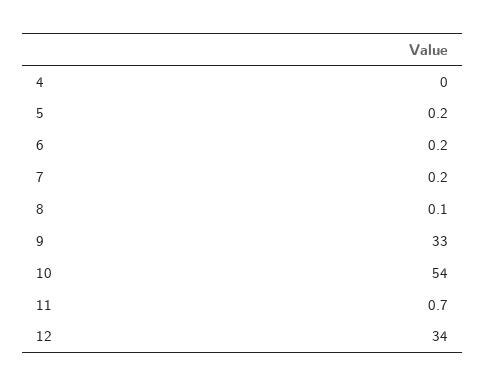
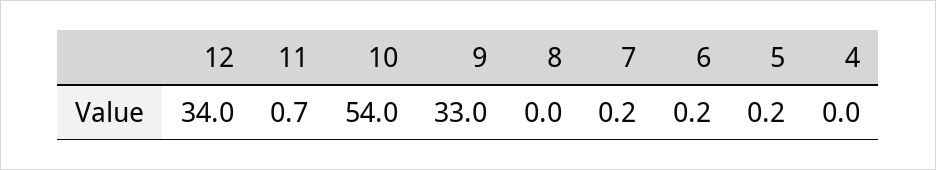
  {
    "4": 0,
    "5": 0.2,
    "6": 0.2,
    "7": 0.2,
-   "8": 0.1,
+   "8": 0,
    "9": 33,
    "10": 54,
    "11": 0.7,
    "12": 34
  }

